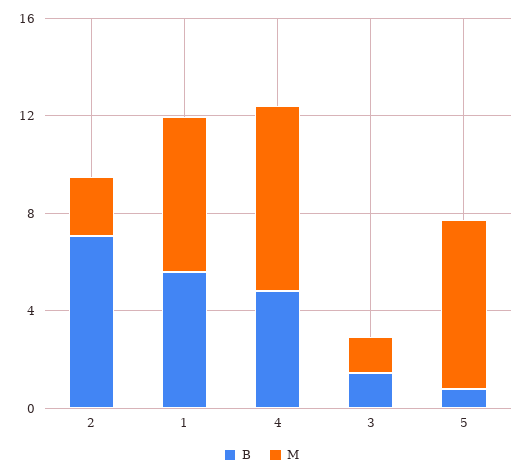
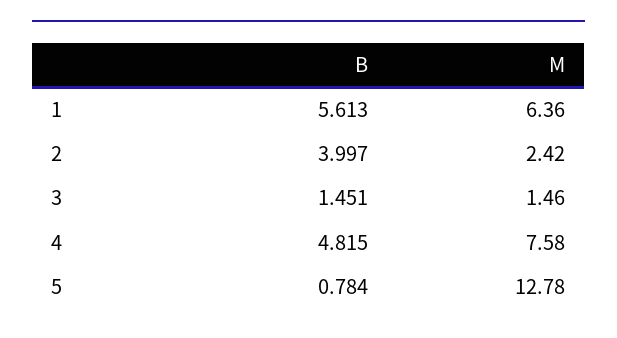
  {
    "B": {
-     "2": 7,
+     "2": 3.997,
      "1": 5.613,
      "4": 4.815,
      "3": 1.451,
      "5": 0.784
    },
    "M": {
      "2": 2.42,
      "1": 6.36,
      "4": 7.58,
      "3": 1.46,
-     "5": 7
+     "5": 12.78
    }
  }

